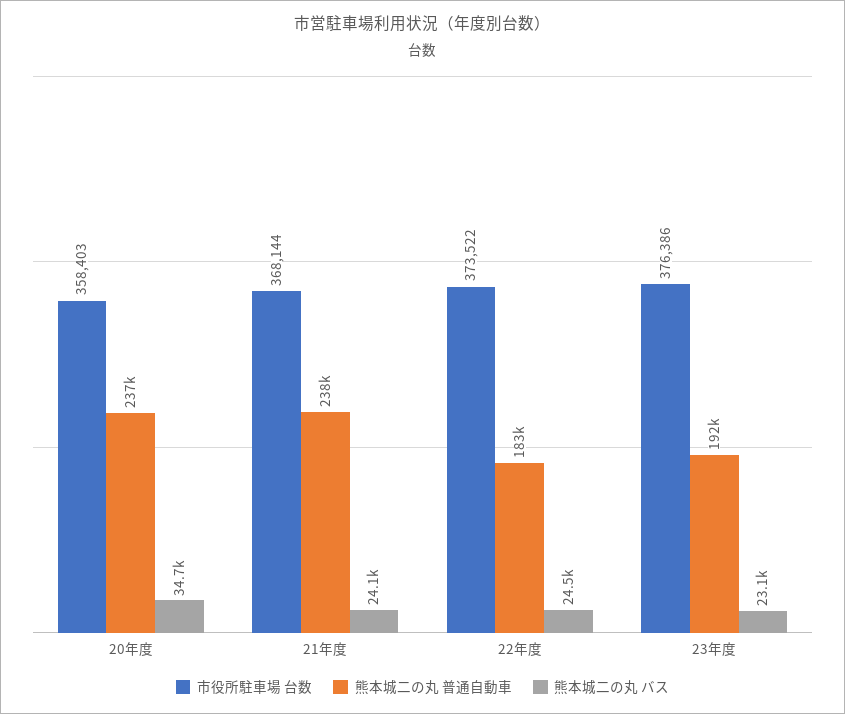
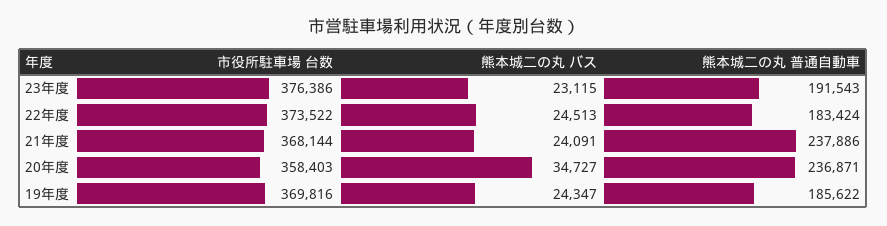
  {
    "市役所駐車場 台数": {
      "20年度": 358403,
      "21年度": 368144,
      "22年度": 373522,
-     "23年度": 376386
+     "23年度": 376386,
+     "19年度": 369816
    },
    "熊本城二の丸 普通自動車": {
      "20年度": 236871,
      "21年度": 237886,
      "22年度": 183424,
-     "23年度": 191543
+     "23年度": 191543,
+     "19年度": 185622
    },
    "熊本城二の丸 バス": {
      "20年度": 34727,
      "21年度": 24091,
      "22年度": 24513,
-     "23年度": 23115
+     "23年度": 23115,
+     "19年度": 24347
    }
  }

